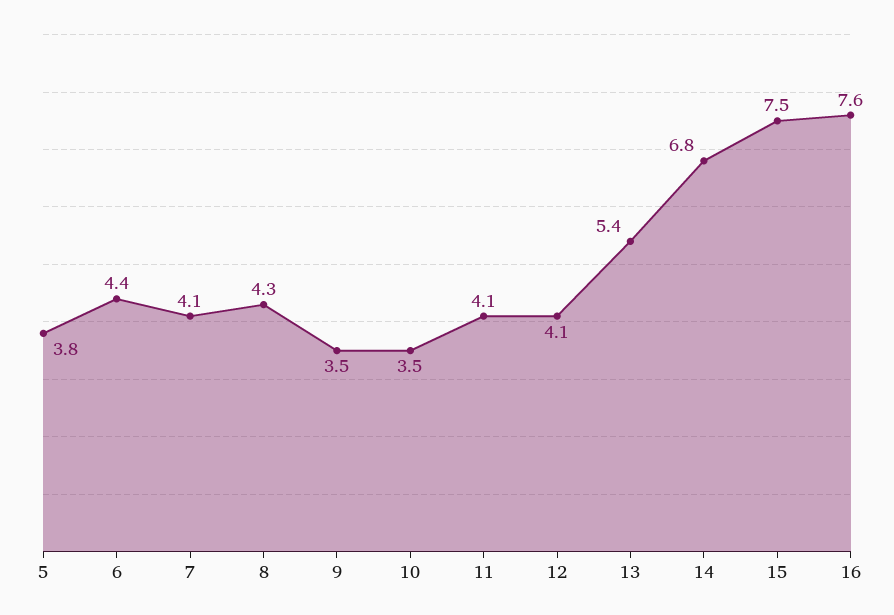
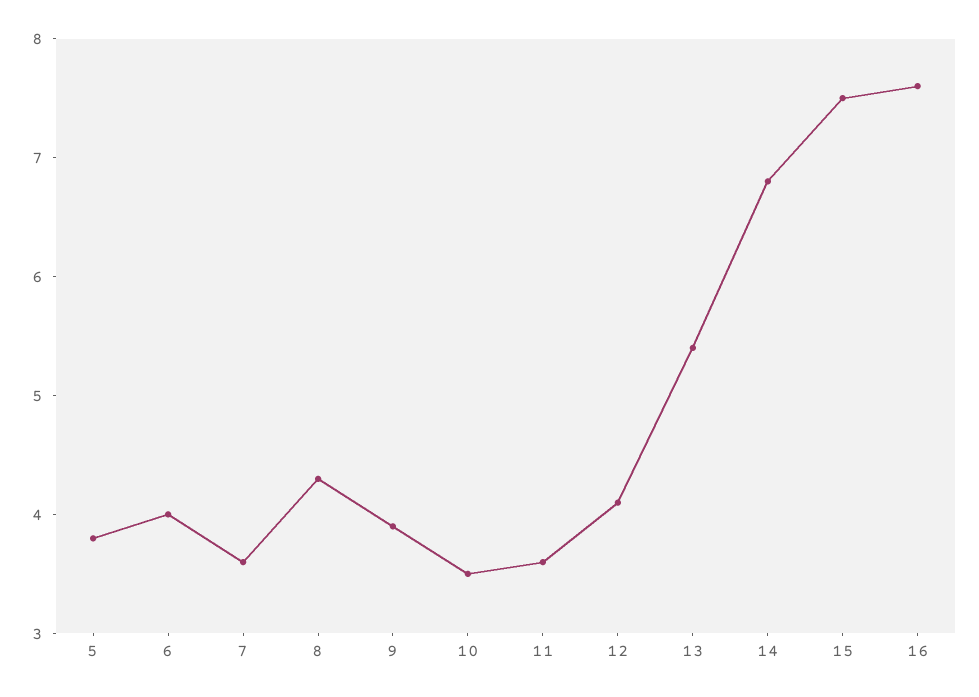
  {
    "5": 3.8,
-   "6": 4.4,
+   "6": 4,
-   "7": 4.1,
+   "7": 3.6,
    "8": 4.3,
-   "9": 3.5,
+   "9": 3.9,
    "10": 3.5,
-   "11": 4.1,
+   "11": 3.6,
    "12": 4.1,
    "13": 5.4,
    "14": 6.8,
    "15": 7.5,
    "16": 7.6
  }

